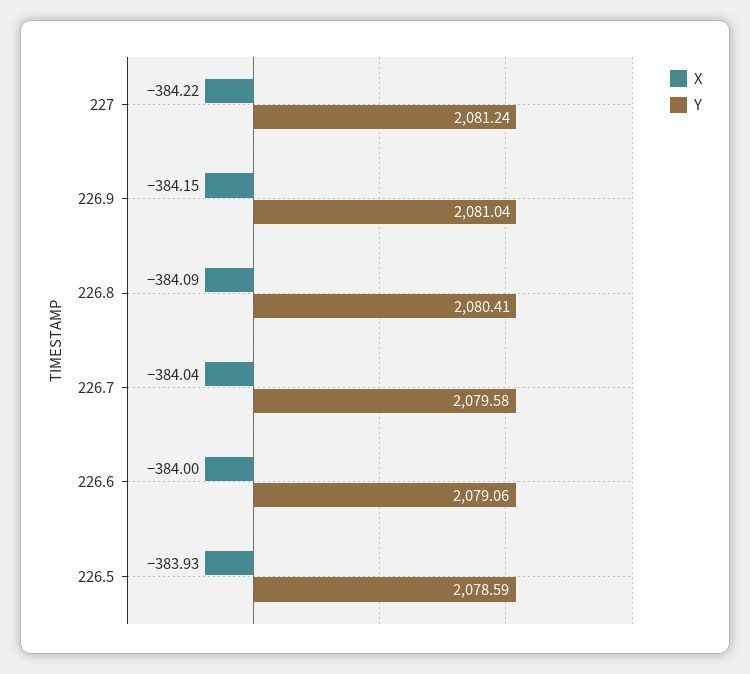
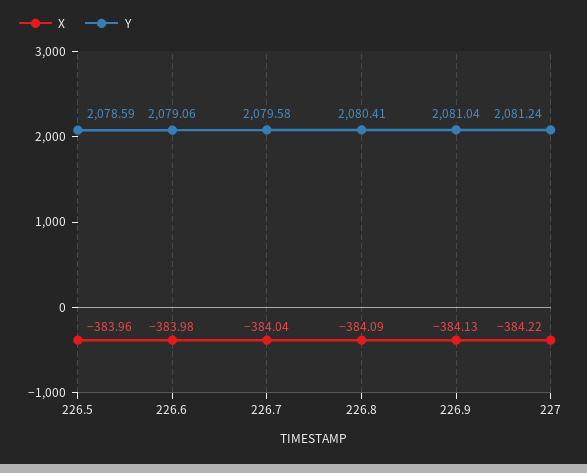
  {
    "X": {
      "227": -384.22,
-     "226.9": -384.15,
+     "226.9": -384.13,
      "226.8": -384.09,
      "226.7": -384.04,
-     "226.6": -384,
+     "226.6": -383.98,
-     "226.5": -383.93
+     "226.5": -383.96
    },
    "Y": {
      "227": 2081.24,
      "226.9": 2081.04,
      "226.8": 2080.41,
      "226.7": 2079.58,
      "226.6": 2079.06,
      "226.5": 2078.59
    }
  }

